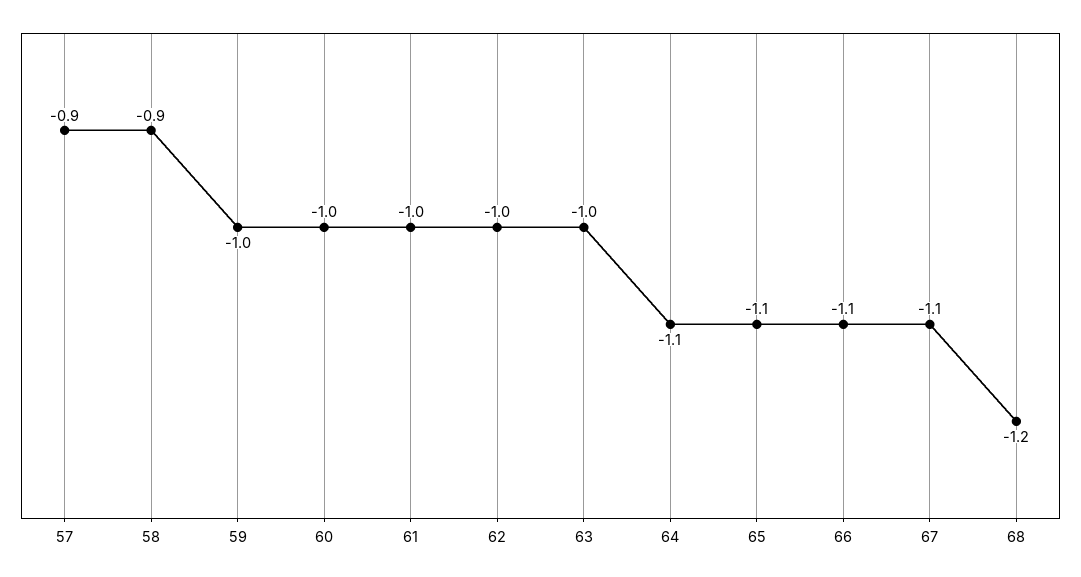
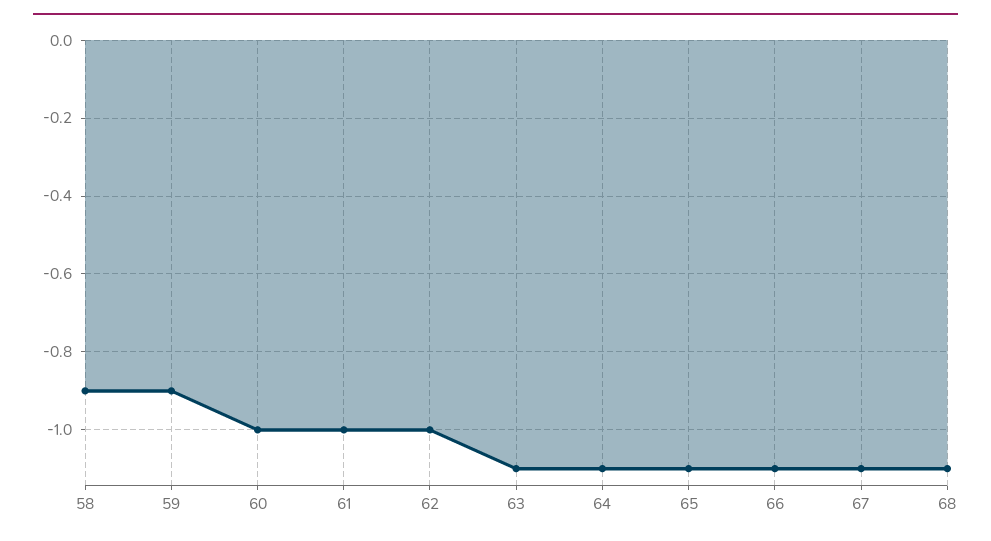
  {
-   "57": -0.9,
    "58": -0.9,
-   "59": -1,
+   "59": -0.9,
    "60": -1,
    "61": -1,
    "62": -1,
-   "63": -1,
+   "63": -1.1,
    "64": -1.1,
    "65": -1.1,
    "66": -1.1,
    "67": -1.1,
-   "68": -1.2
+   "68": -1.1
  }

